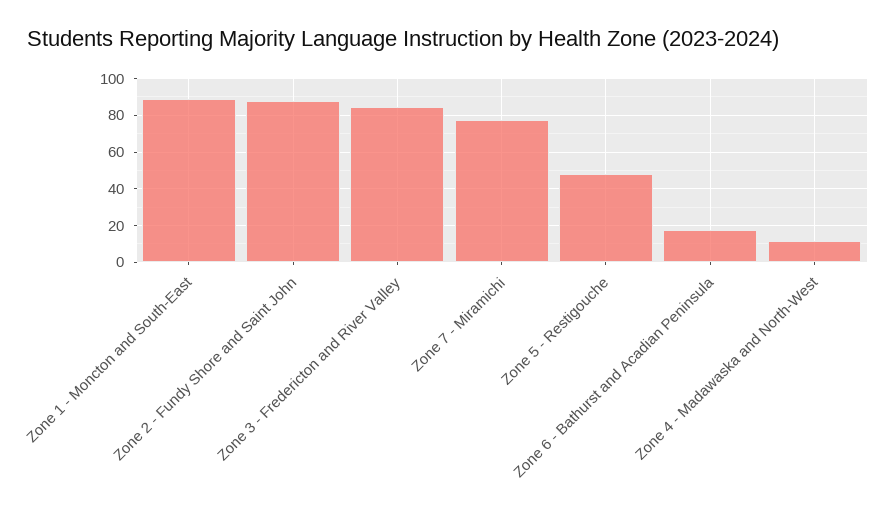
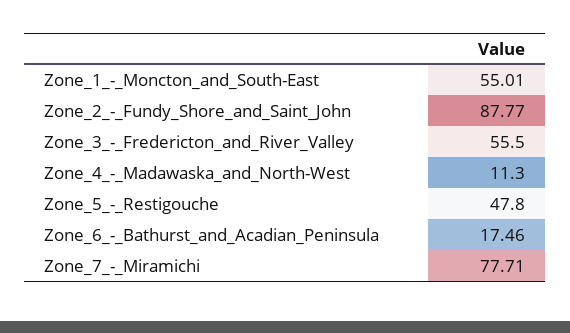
  {
-   "Zone 1 - Moncton and South-East": 90,
+   "Zone 1 - Moncton and South-East": 55.01,
    "Zone 2 - Fundy Shore and Saint John": 87.77,
-   "Zone 3 - Fredericton and River Valley": 85,
+   "Zone 3 - Fredericton and River Valley": 55.5,
    "Zone 7 - Miramichi": 77.71,
    "Zone 5 - Restigouche": 47.8,
    "Zone 6 - Bathurst and Acadian Peninsula": 17.46,
    "Zone 4 - Madawaska and North-West": 11.3
  }

